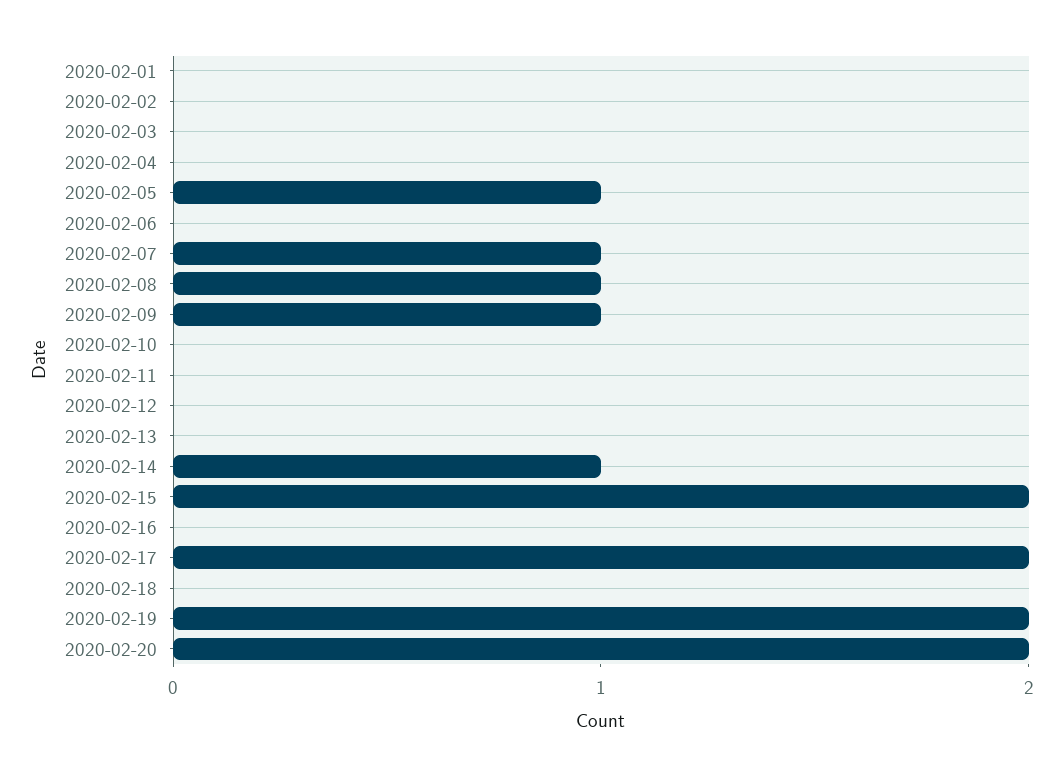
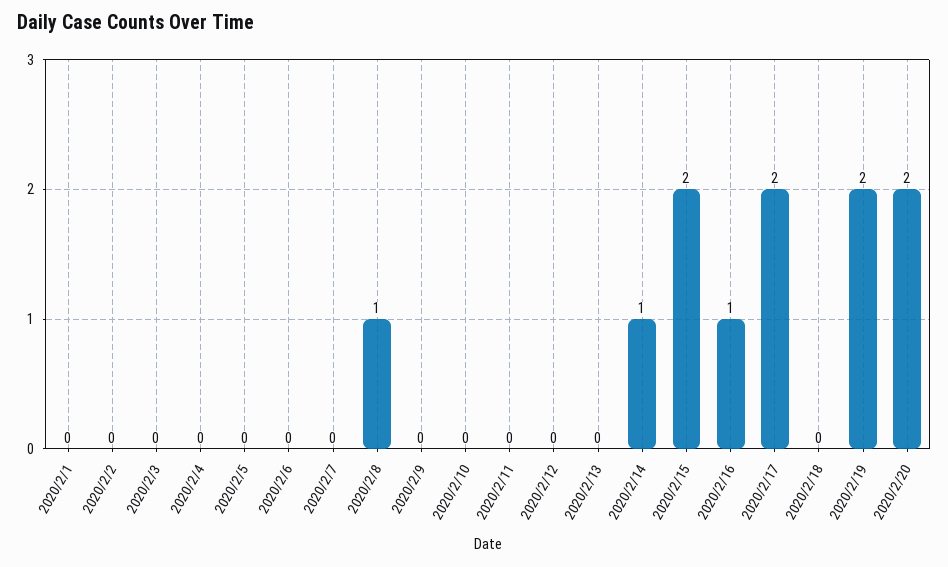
  {
    "2020-02-01": 0,
    "2020-02-02": 0,
    "2020-02-03": 0,
    "2020-02-04": 0,
-   "2020-02-05": 1,
+   "2020-02-05": 0,
    "2020-02-06": 0,
-   "2020-02-07": 1,
+   "2020-02-07": 0,
    "2020-02-08": 1,
-   "2020-02-09": 1,
+   "2020-02-09": 0,
    "2020-02-10": 0,
    "2020-02-11": 0,
    "2020-02-12": 0,
    "2020-02-13": 0,
    "2020-02-14": 1,
    "2020-02-15": 2,
-   "2020-02-16": 0,
+   "2020-02-16": 1,
    "2020-02-17": 2,
    "2020-02-18": 0,
    "2020-02-19": 2,
    "2020-02-20": 2
  }

